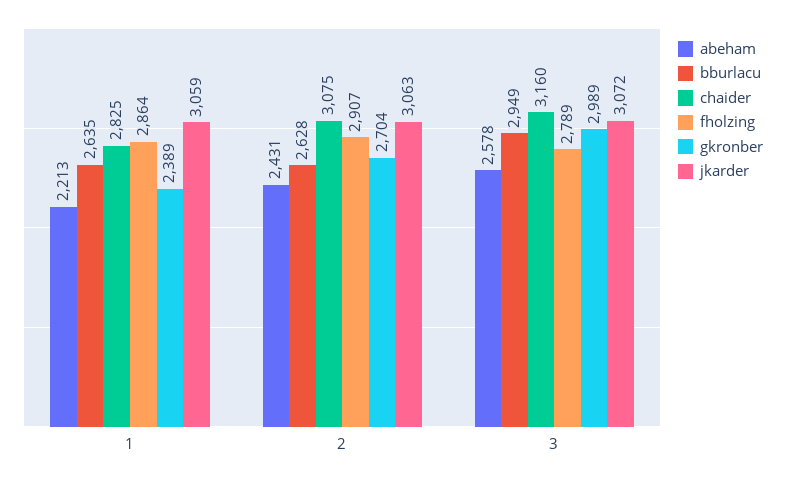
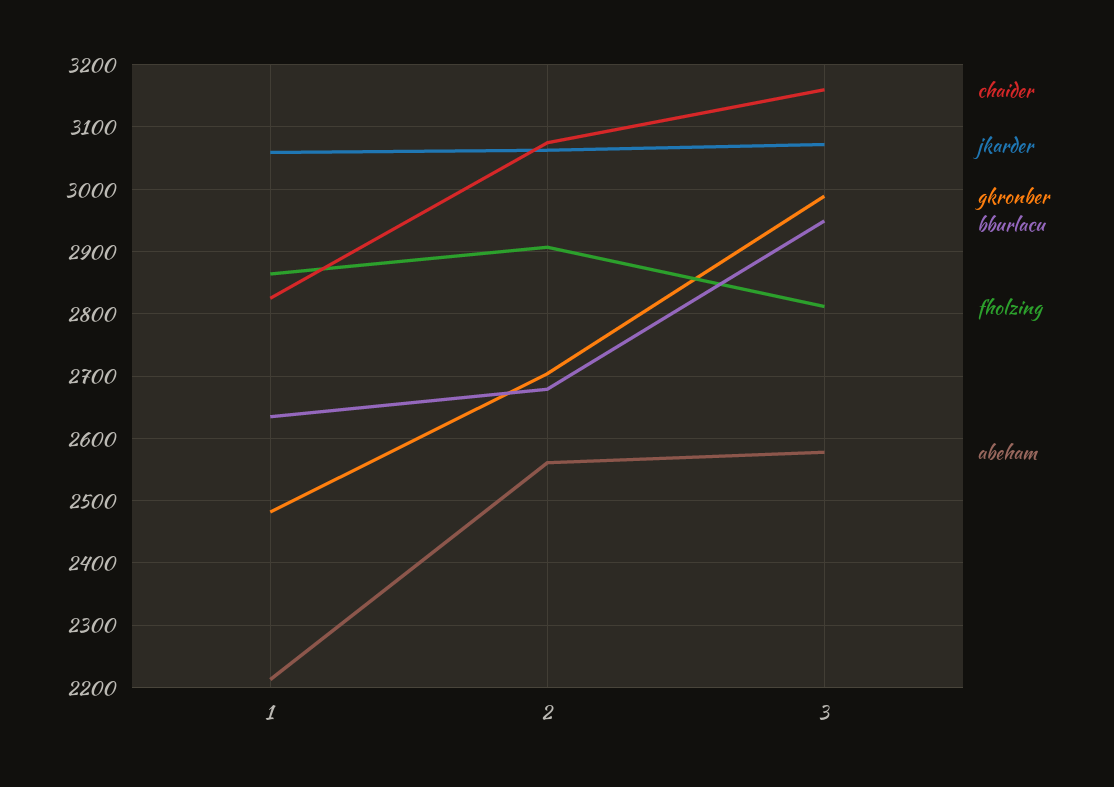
  {
    "abeham": {
      "1": 2213,
-     "2": 2431,
+     "2": 2560,
      "3": 2578
    },
    "bburlacu": {
      "1": 2635,
-     "2": 2628,
+     "2": 2680,
      "3": 2949
    },
    "chaider": {
      "1": 2825,
      "2": 3075,
      "3": 3160
    },
    "fholzing": {
      "1": 2864,
      "2": 2907,
-     "3": 2789
+     "3": 2810
    },
    "gkronber": {
-     "1": 2389,
+     "1": 2480,
      "2": 2704,
      "3": 2989
    },
    "jkarder": {
      "1": 3059,
      "2": 3063,
      "3": 3072
    }
  }

